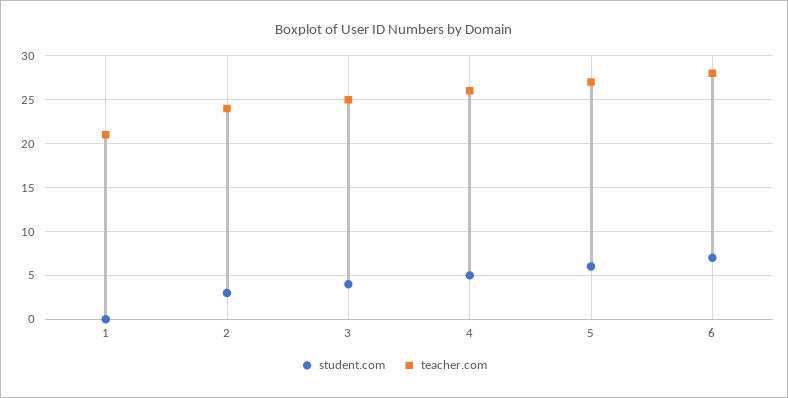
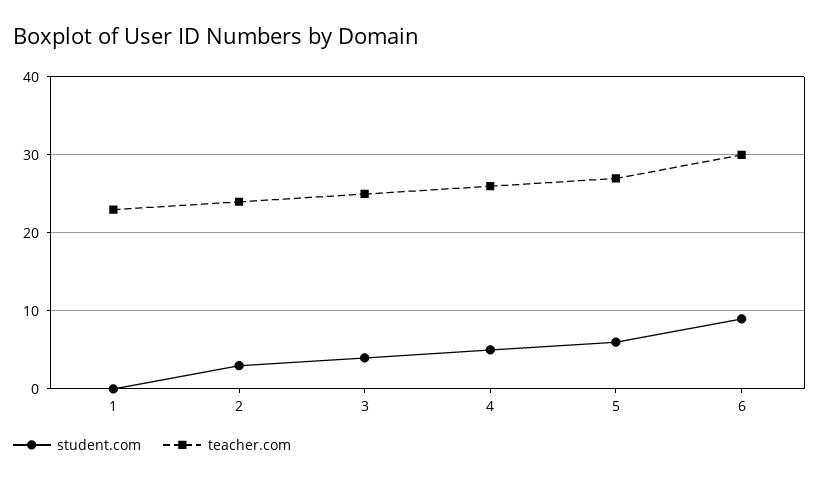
  {
    "student.com": {
      "1": 0,
      "2": 3,
      "3": 4,
      "4": 5,
      "5": 6,
-     "6": 7
+     "6": 9
    },
    "teacher.com": {
-     "1": 21,
+     "1": 23,
      "2": 24,
      "3": 25,
      "4": 26,
      "5": 27,
-     "6": 28
+     "6": 30
    }
  }

